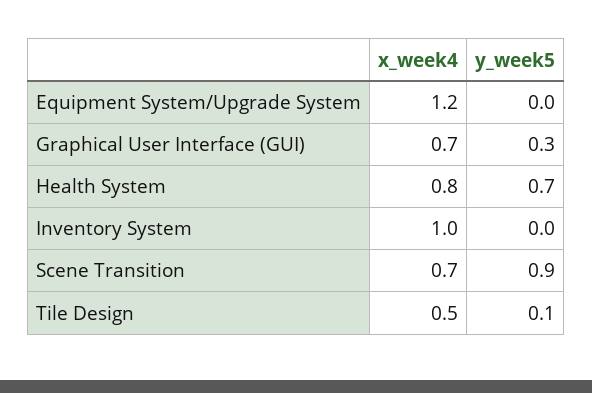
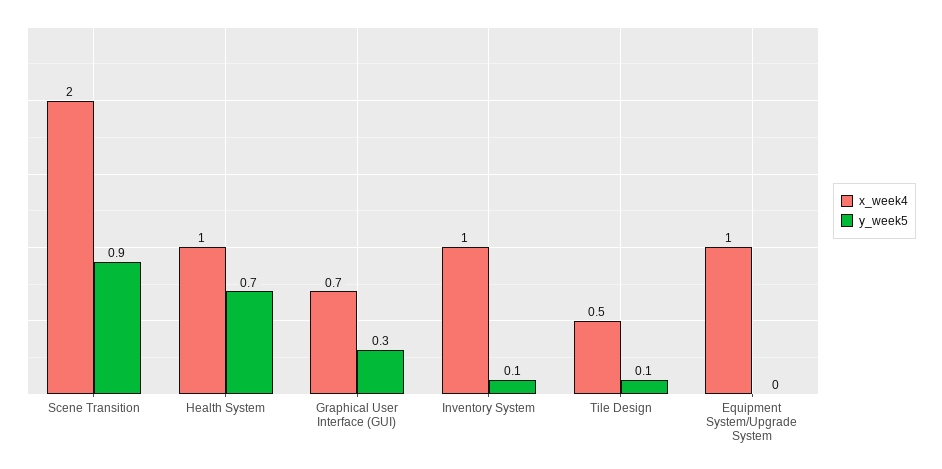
  {
    "x_week4": {
-     "Equipment System/Upgrade System": 1.2,
+     "Equipment System/Upgrade System": 1,
      "Graphical User Interface (GUI)": 0.7,
-     "Health System": 0.8,
+     "Health System": 1,
      "Inventory System": 1,
-     "Scene Transition": 0.7,
+     "Scene Transition": 2,
      "Tile Design": 0.5
    },
    "y_week5": {
      "Equipment System/Upgrade System": 0,
      "Graphical User Interface (GUI)": 0.3,
      "Health System": 0.7,
-     "Inventory System": 0,
+     "Inventory System": 0.1,
      "Scene Transition": 0.9,
      "Tile Design": 0.1
    }
  }

